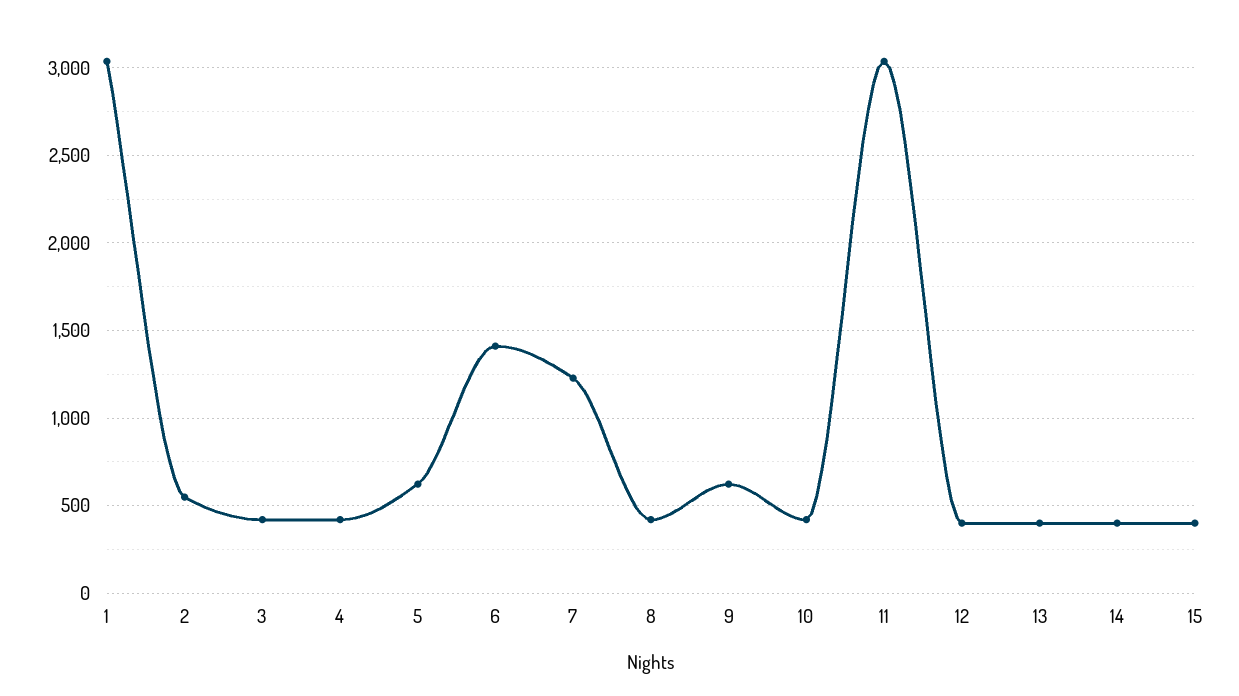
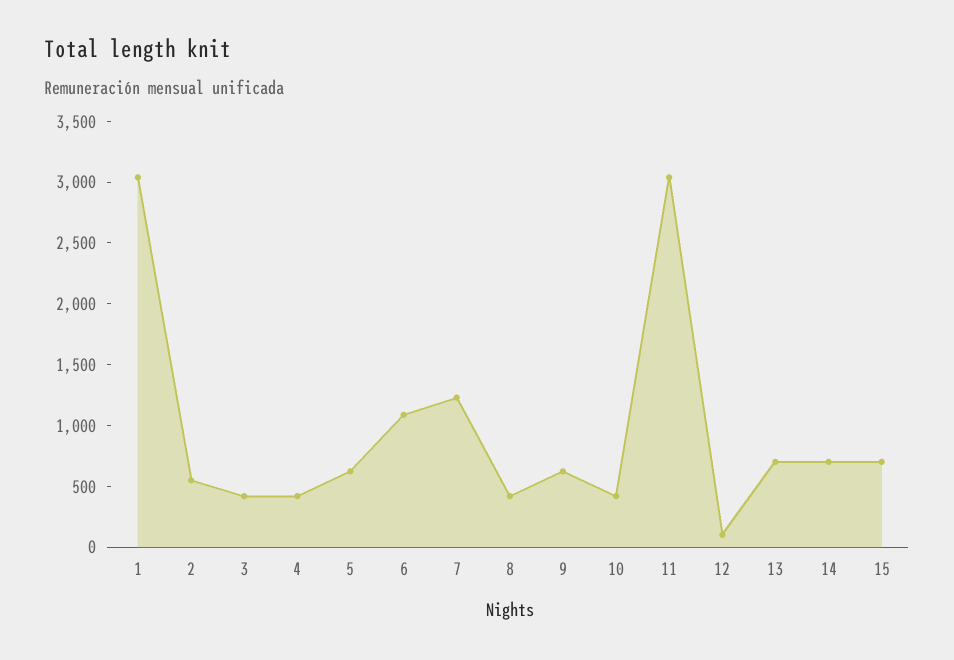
  {
    "1": 3050,
    "2": 550,
    "3": 400,
    "4": 400,
    "5": 600,
-   "6": 1400,
+   "6": 1100,
    "7": 1250,
    "8": 400,
    "9": 600,
    "10": 400,
    "11": 3050,
-   "12": 400,
+   "12": 100,
-   "13": 400,
+   "13": 700,
-   "14": 400,
+   "14": 700,
-   "15": 400
+   "15": 700
  }

